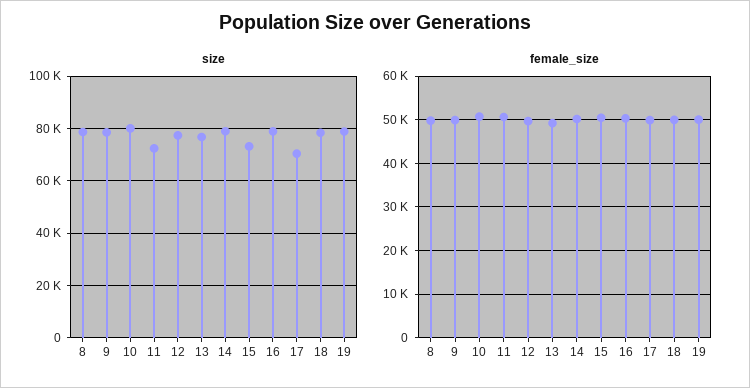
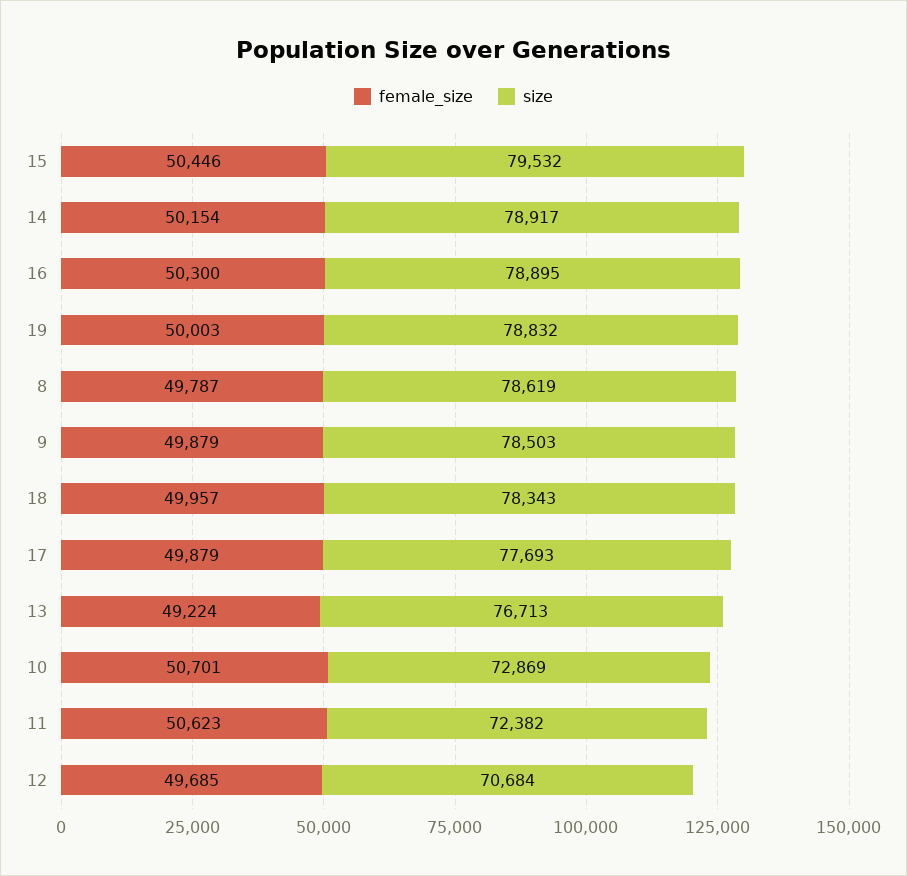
  {
    "size": {
      "8": 78619,
      "9": 78503,
-     "10": 80000,
+     "10": 72869,
      "11": 72382,
-     "12": 77500,
+     "12": 70684,
      "13": 76713,
      "14": 78917,
-     "15": 72500,
+     "15": 79532,
      "16": 78895,
-     "17": 70000,
+     "17": 77693,
      "18": 78343,
      "19": 78832
    },
    "female_size": {
      "8": 49787,
      "9": 49879,
      "10": 50701,
      "11": 50623,
      "12": 49685,
      "13": 49224,
      "14": 50154,
      "15": 50446,
      "16": 50300,
      "17": 49879,
      "18": 49957,
      "19": 50003
    }
  }

